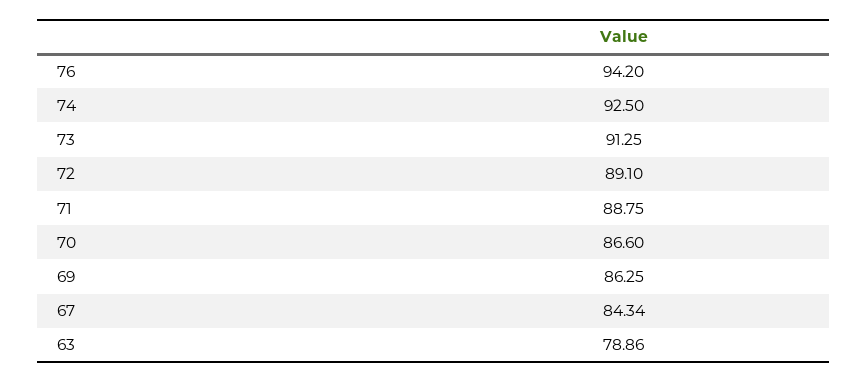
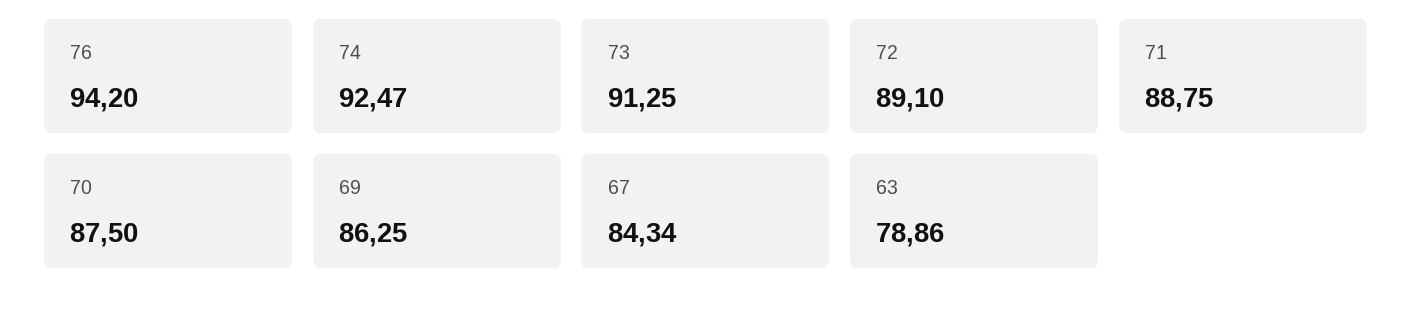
  {
    "76": 94.2,
-   "74": 92.5,
+   "74": 92.47,
    "73": 91.25,
    "72": 89.1,
    "71": 88.75,
-   "70": 86.6,
+   "70": 87.5,
    "69": 86.25,
    "67": 84.34,
    "63": 78.86
  }

